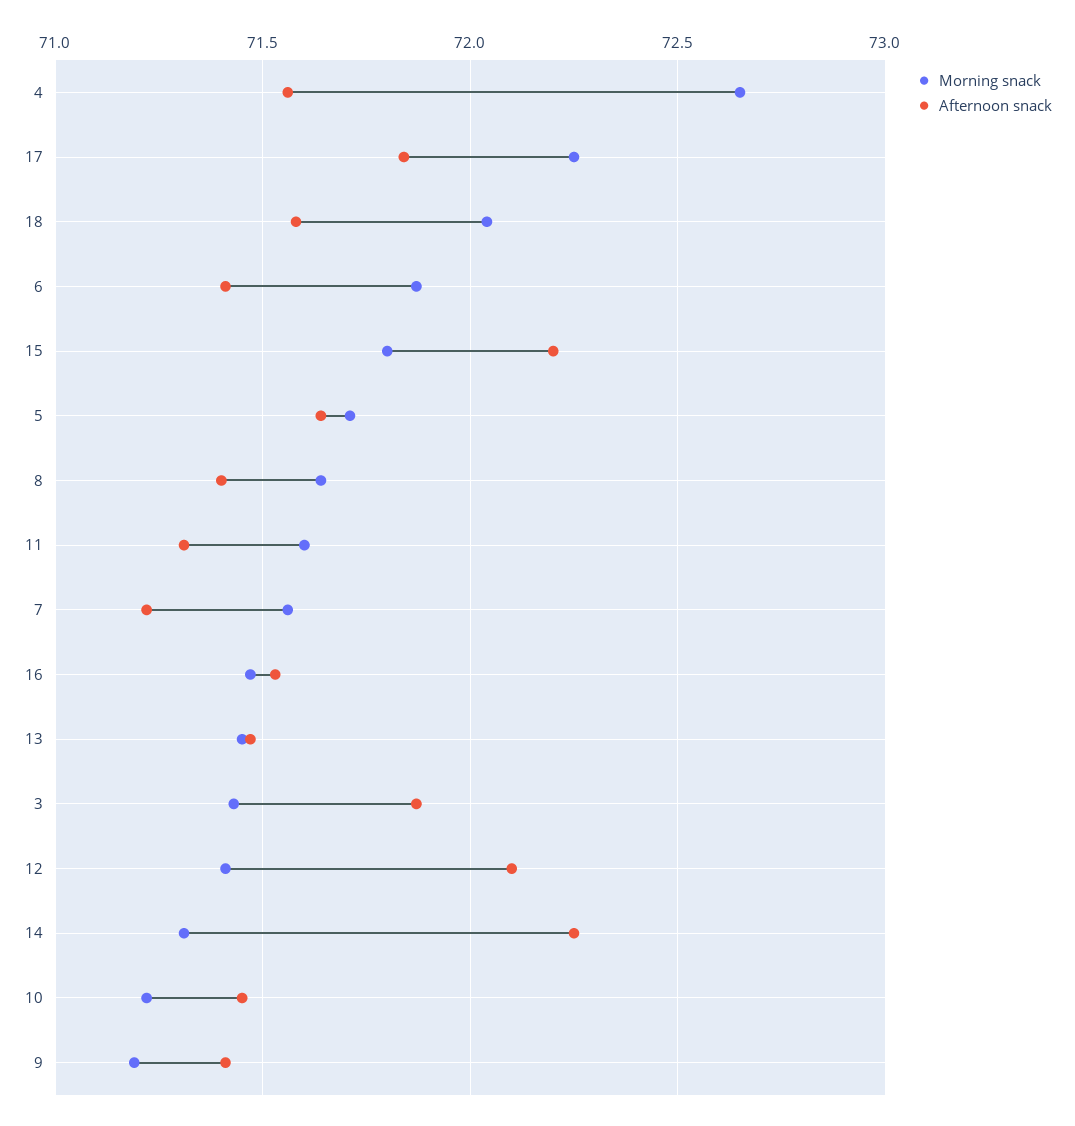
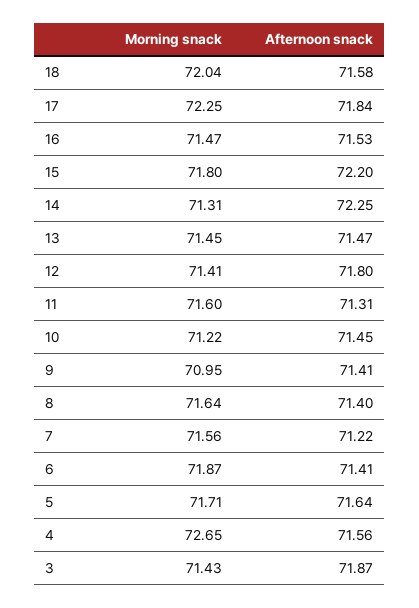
  {
    "Morning snack": {
      "4": 72.65,
      "17": 72.25,
      "18": 72.04,
      "6": 71.87,
      "15": 71.8,
      "5": 71.71,
      "8": 71.64,
      "11": 71.6,
      "7": 71.56,
      "16": 71.47,
      "13": 71.45,
      "3": 71.43,
      "12": 71.41,
      "14": 71.31,
      "10": 71.22,
-     "9": 71.2
+     "9": 70.95
    },
    "Afternoon snack": {
      "4": 71.56,
      "17": 71.84,
      "18": 71.58,
      "6": 71.41,
      "15": 72.2,
      "5": 71.64,
      "8": 71.4,
      "11": 71.31,
      "7": 71.22,
      "16": 71.53,
      "13": 71.47,
      "3": 71.87,
-     "12": 72.1,
+     "12": 71.8,
      "14": 72.25,
      "10": 71.45,
      "9": 71.41
    }
  }

